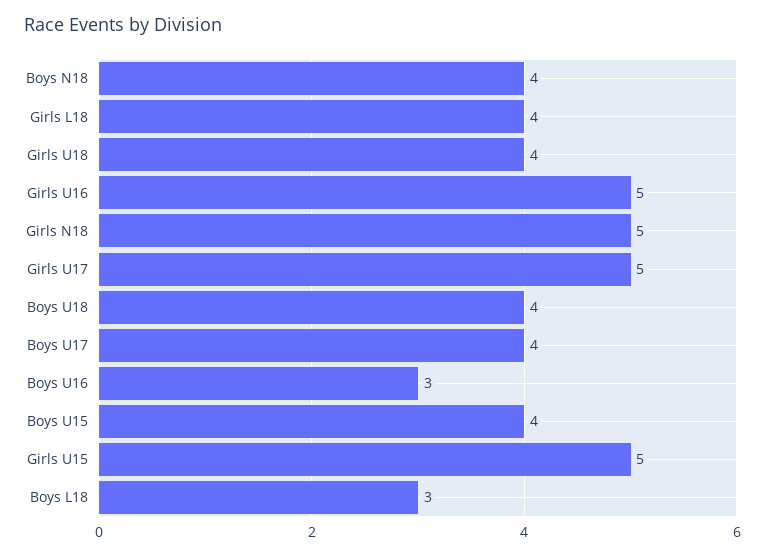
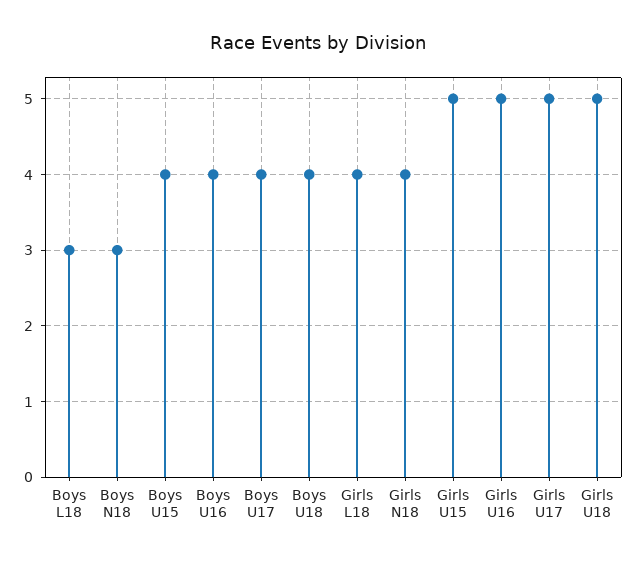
  {
-   "Boys N18": 4,
+   "Boys N18": 3,
    "Girls L18": 4,
-   "Girls U18": 4,
+   "Girls U18": 5,
    "Girls U16": 5,
-   "Girls N18": 5,
+   "Girls N18": 4,
    "Girls U17": 5,
    "Boys U18": 4,
    "Boys U17": 4,
-   "Boys U16": 3,
+   "Boys U16": 4,
    "Boys U15": 4,
    "Girls U15": 5,
    "Boys L18": 3
  }

